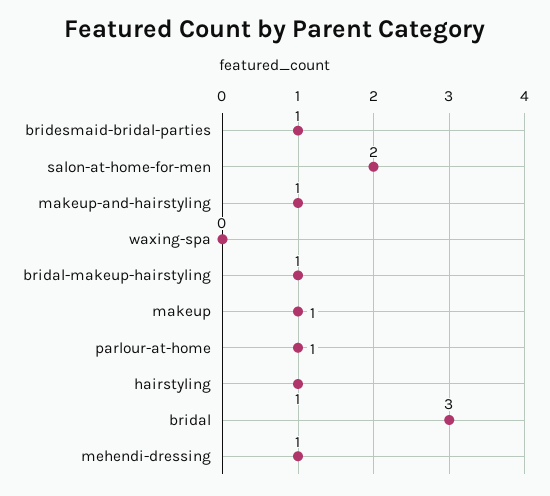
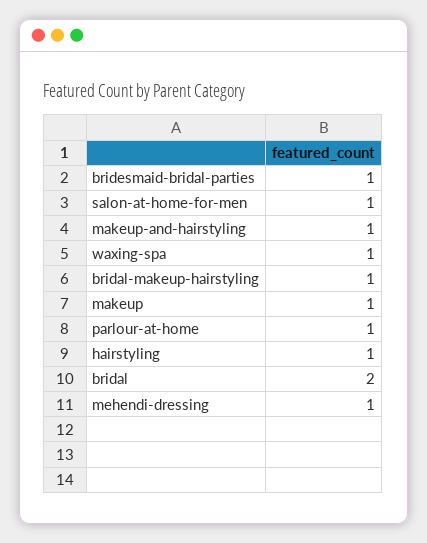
  {
    "bridesmaid-bridal-parties": 1,
-   "salon-at-home-for-men": 2,
+   "salon-at-home-for-men": 1,
    "makeup-and-hairstyling": 1,
-   "waxing-spa": 0,
+   "waxing-spa": 1,
    "bridal-makeup-hairstyling": 1,
    "makeup": 1,
    "parlour-at-home": 1,
    "hairstyling": 1,
-   "bridal": 3,
+   "bridal": 2,
    "mehendi-dressing": 1
  }

